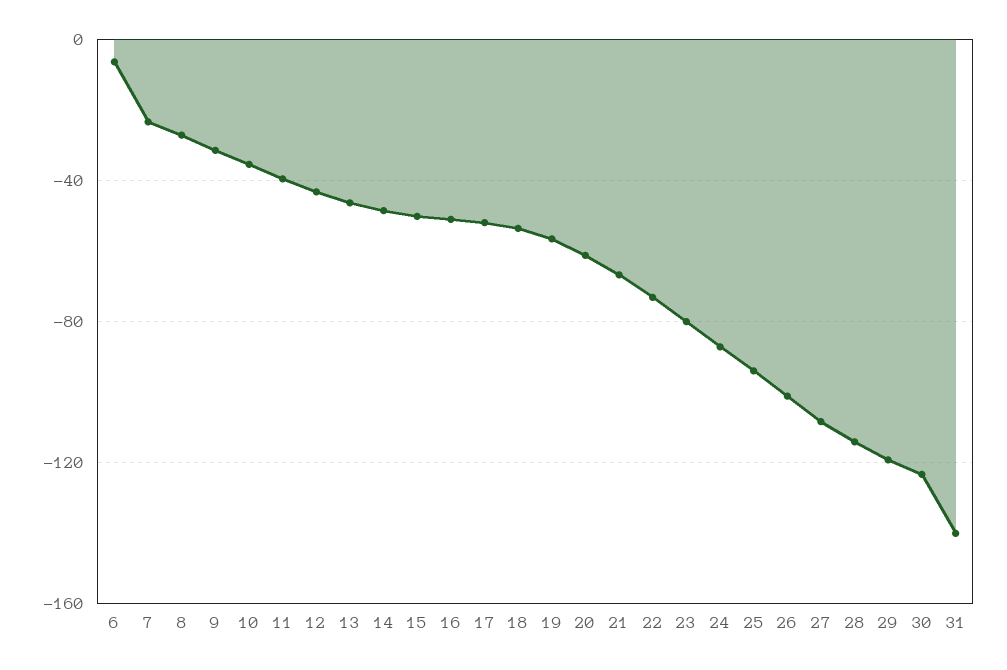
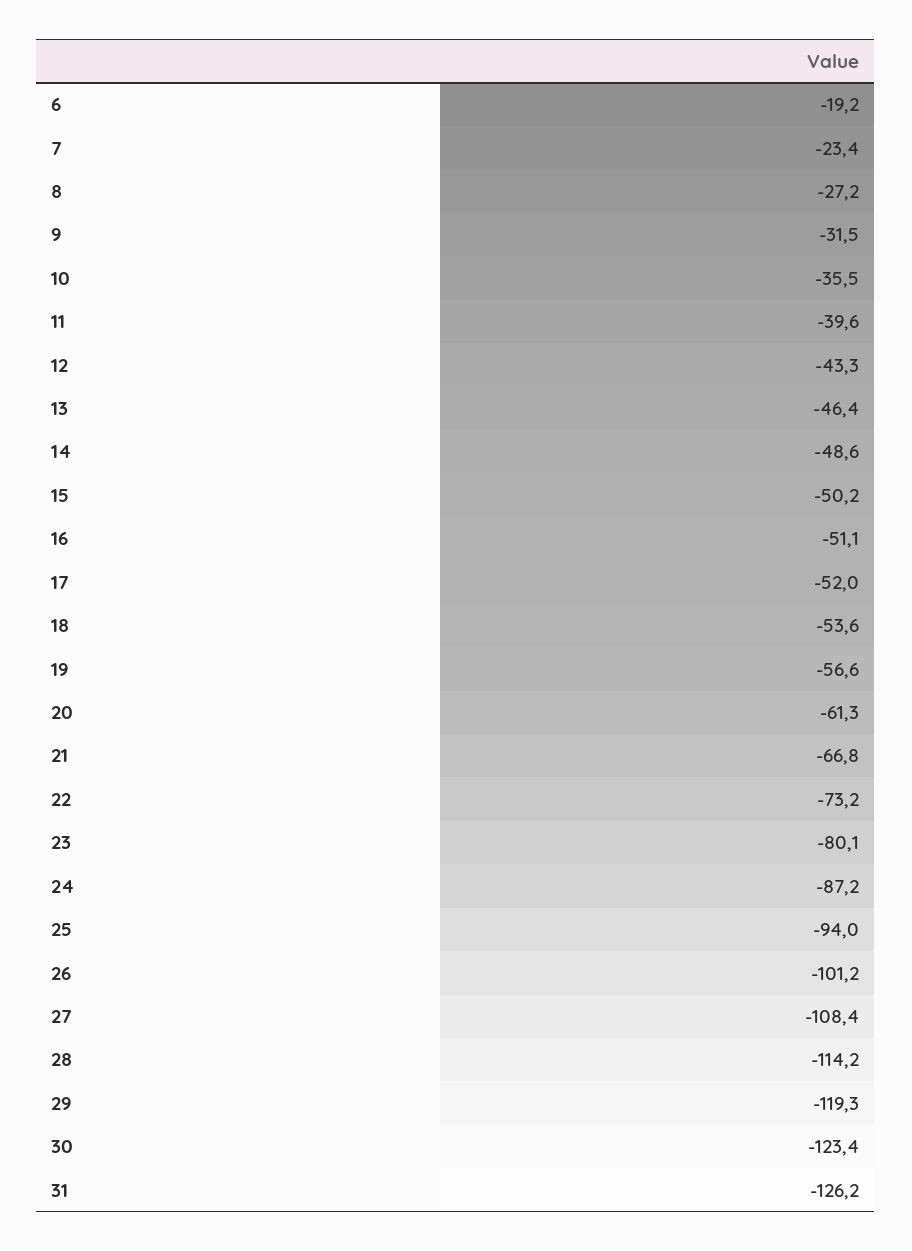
  {
-   "6": -5,
+   "6": -19.2,
    "7": -23.4,
    "8": -27.2,
    "9": -31.5,
    "10": -35.5,
    "11": -39.6,
    "12": -43.3,
    "13": -46.4,
    "14": -48.6,
    "15": -50.2,
    "16": -51.1,
    "17": -52,
    "18": -53.6,
    "19": -56.6,
    "20": -61.3,
    "21": -66.8,
    "22": -73.2,
    "23": -80.1,
    "24": -87.2,
    "25": -94,
    "26": -101.2,
    "27": -108.4,
    "28": -114.2,
    "29": -119.3,
    "30": -123.4,
-   "31": -140
+   "31": -126.2
  }

